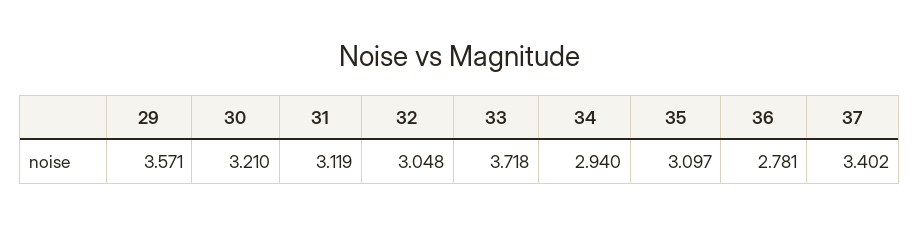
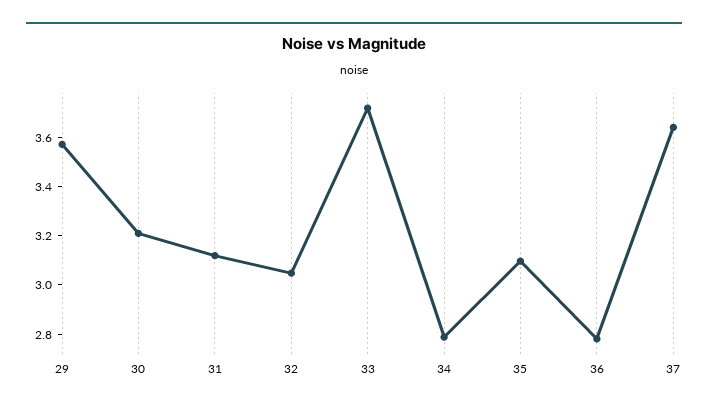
  {
    "29": 3.571,
    "30": 3.21,
    "31": 3.119,
    "32": 3.048,
    "33": 3.718,
-   "34": 2.94,
+   "34": 2.8,
    "35": 3.097,
    "36": 2.781,
-   "37": 3.402
+   "37": 3.65
  }

